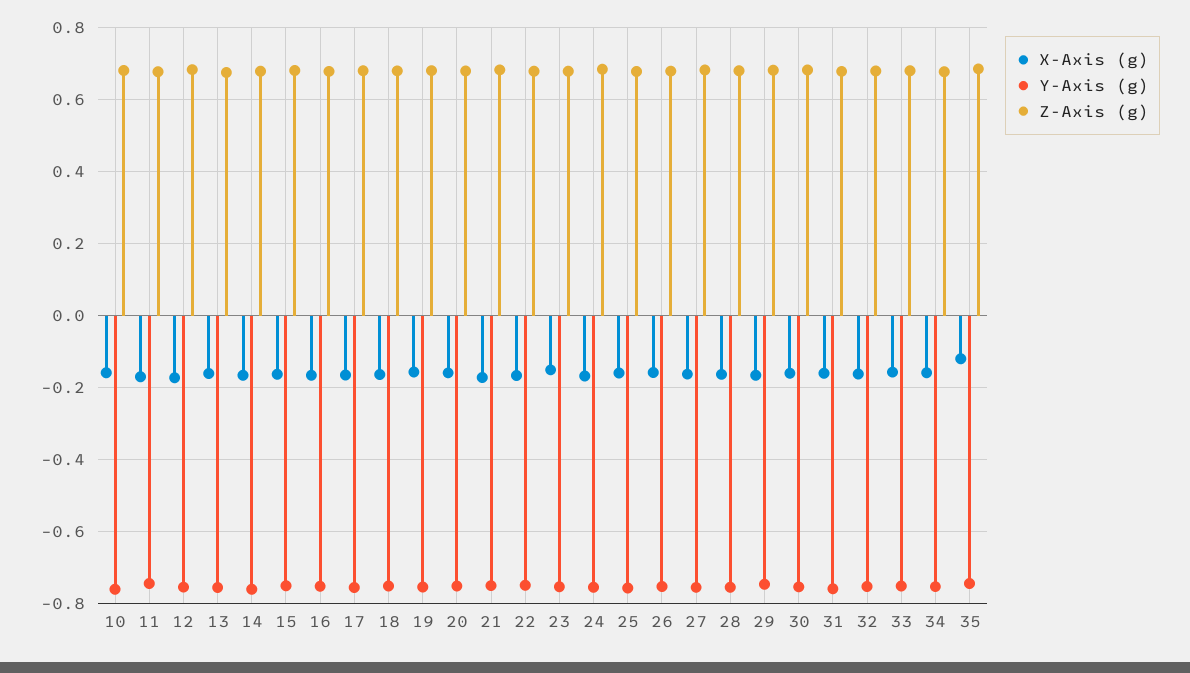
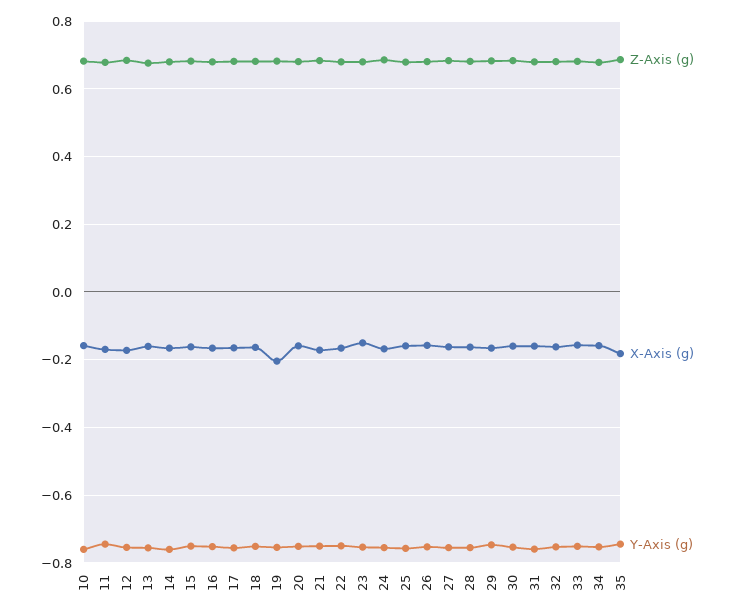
  {
    "X-Axis (g)": {
      "10": -0.16,
      "11": -0.16,
      "12": -0.18,
      "13": -0.16,
      "14": -0.16,
      "15": -0.16,
      "16": -0.16,
      "17": -0.16,
      "18": -0.16,
-     "19": -0.16,
+     "19": -0.2,
      "20": -0.16,
      "21": -0.18,
      "22": -0.16,
      "23": -0.16,
      "24": -0.16,
      "25": -0.16,
      "26": -0.16,
      "27": -0.16,
      "28": -0.16,
      "29": -0.16,
      "30": -0.16,
      "31": -0.16,
      "32": -0.16,
      "33": -0.16,
      "34": -0.16,
-     "35": -0.12
+     "35": -0.18
    },
    "Y-Axis (g)": {
      "10": -0.76,
      "11": -0.74,
      "12": -0.76,
      "13": -0.76,
      "14": -0.76,
      "15": -0.76,
      "16": -0.76,
      "17": -0.76,
      "18": -0.76,
      "19": -0.76,
      "20": -0.76,
      "21": -0.76,
      "22": -0.74,
      "23": -0.76,
      "24": -0.76,
      "25": -0.76,
      "26": -0.76,
      "27": -0.76,
      "28": -0.76,
      "29": -0.74,
      "30": -0.76,
      "31": -0.76,
      "32": -0.76,
      "33": -0.76,
      "34": -0.76,
      "35": -0.74
    },
    "Z-Axis (g)": {
      "10": 0.68,
      "11": 0.68,
      "12": 0.68,
      "13": 0.68,
      "14": 0.68,
      "15": 0.68,
      "16": 0.68,
      "17": 0.68,
      "18": 0.68,
      "19": 0.68,
      "20": 0.68,
      "21": 0.68,
      "22": 0.68,
      "23": 0.68,
      "24": 0.68,
      "25": 0.68,
      "26": 0.68,
      "27": 0.68,
      "28": 0.68,
      "29": 0.68,
      "30": 0.68,
      "31": 0.68,
      "32": 0.68,
      "33": 0.68,
      "34": 0.68,
      "35": 0.68
    }
  }

